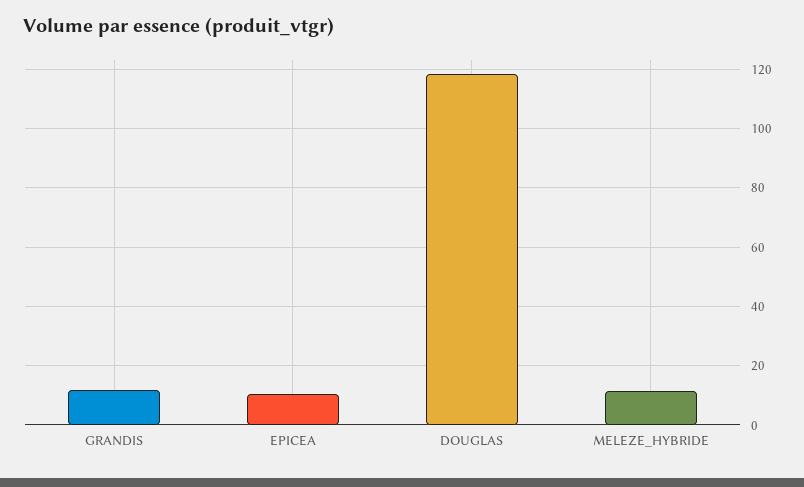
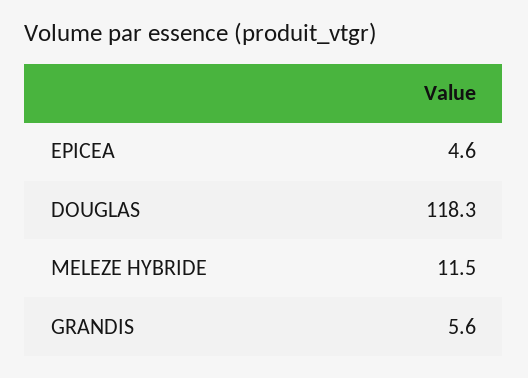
  {
-   "GRANDIS": 12.5,
+   "GRANDIS": 5.6,
-   "EPICEA": 10,
+   "EPICEA": 4.6,
    "DOUGLAS": 118.3,
    "MELEZE_HYBRIDE": 11.5
  }

